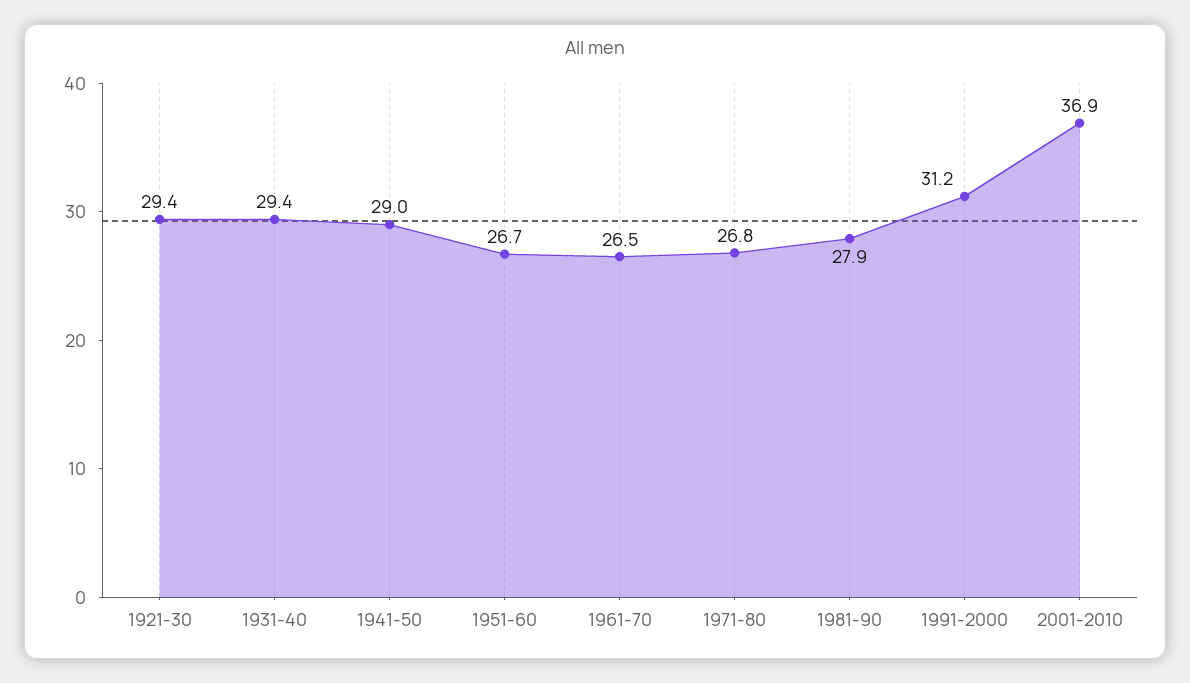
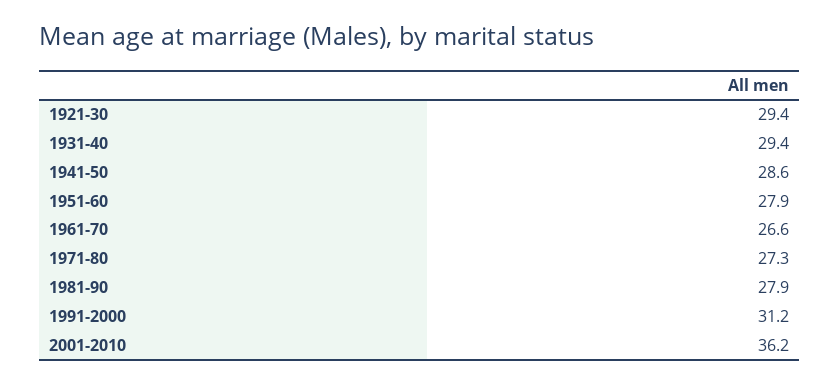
  {
    "1921-30": 29.4,
    "1931-40": 29.4,
-   "1941-50": 29,
+   "1941-50": 28.6,
-   "1951-60": 26.7,
+   "1951-60": 27.9,
-   "1961-70": 26.5,
+   "1961-70": 26.6,
-   "1971-80": 26.8,
+   "1971-80": 27.3,
    "1981-90": 27.9,
    "1991-2000": 31.2,
-   "2001-2010": 36.9
+   "2001-2010": 36.2
  }

